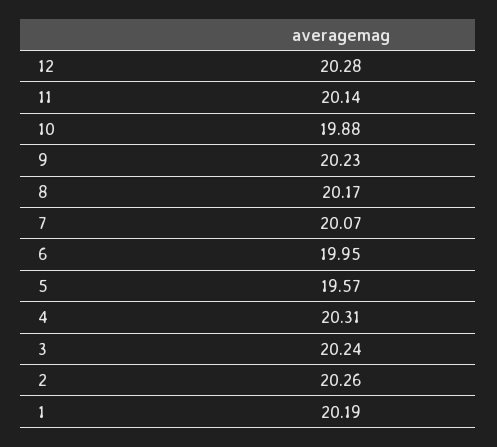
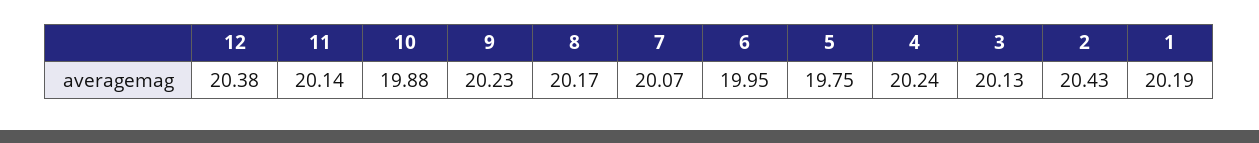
  {
-   "12": 20.28,
+   "12": 20.38,
    "11": 20.14,
    "10": 19.88,
    "9": 20.23,
    "8": 20.17,
    "7": 20.07,
    "6": 19.95,
-   "5": 19.57,
+   "5": 19.75,
-   "4": 20.31,
+   "4": 20.24,
-   "3": 20.24,
+   "3": 20.13,
-   "2": 20.26,
+   "2": 20.43,
    "1": 20.19
  }

